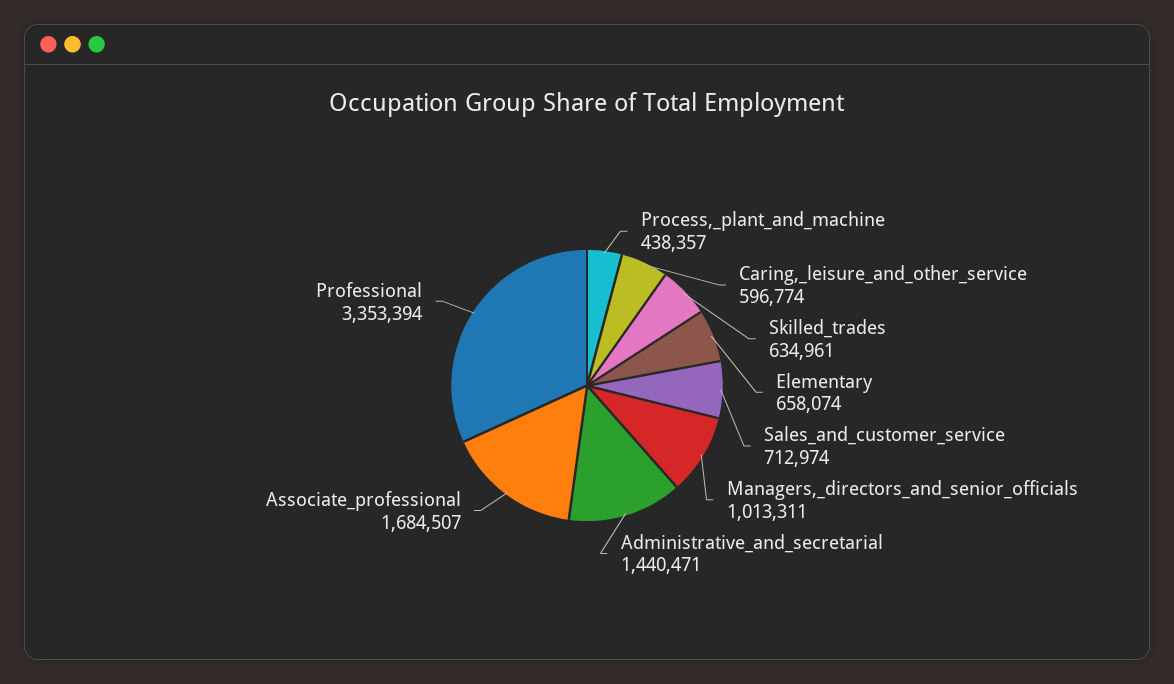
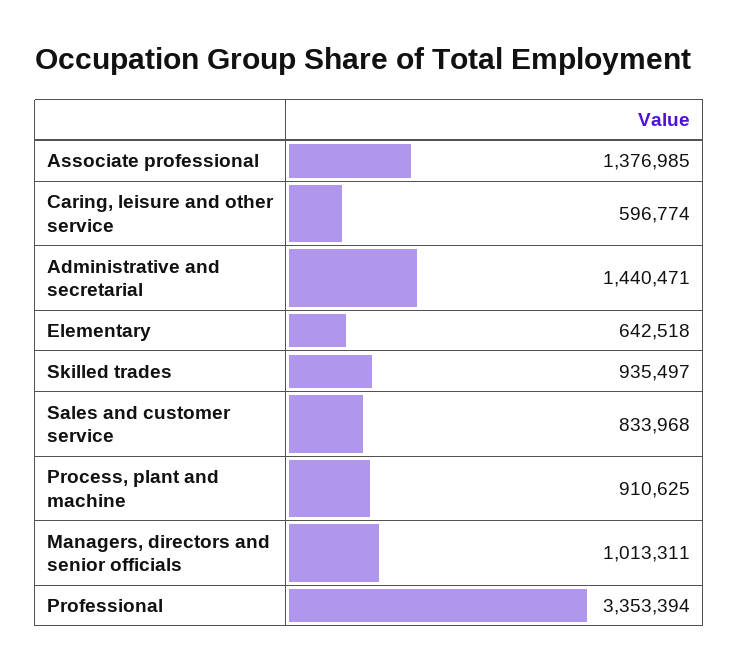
  {
-   "Process,_plant_and_machine": 438357,
+   "Process,_plant_and_machine": 910625,
    "Caring,_leisure_and_other_service": 596774,
-   "Skilled_trades": 634961,
+   "Skilled_trades": 935497,
-   "Elementary": 658074,
+   "Elementary": 642518,
-   "Sales_and_customer_service": 712974,
+   "Sales_and_customer_service": 833968,
    "Managers,_directors_and_senior_officials": 1013311,
    "Administrative_and_secretarial": 1440471,
-   "Associate_professional": 1684507,
+   "Associate_professional": 1376985,
    "Professional": 3353394
  }

